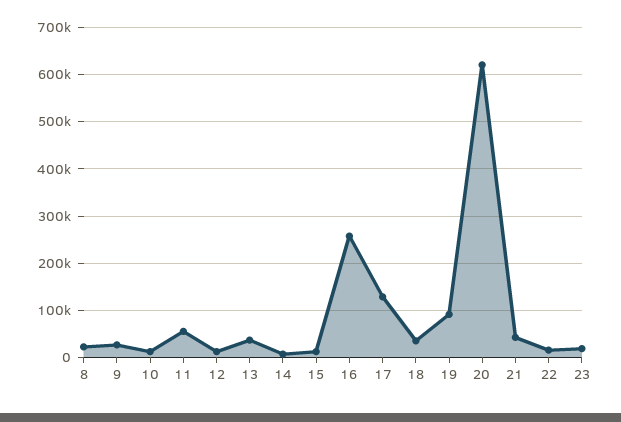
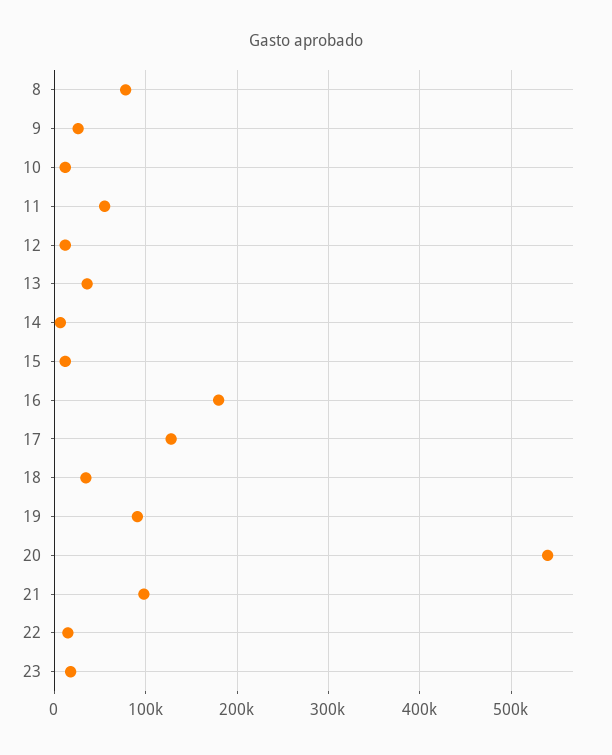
  {
-   "8": 20000,
+   "8": 80000,
    "9": 30000,
    "10": 10000,
    "11": 60000,
    "12": 10000,
    "13": 40000,
    "14": 10000,
    "15": 10000,
-   "16": 260000,
+   "16": 180000,
    "17": 130000,
    "18": 30000,
    "19": 90000,
-   "20": 620000,
+   "20": 540000,
-   "21": 40000,
+   "21": 100000,
    "22": 20000,
    "23": 20000
  }

